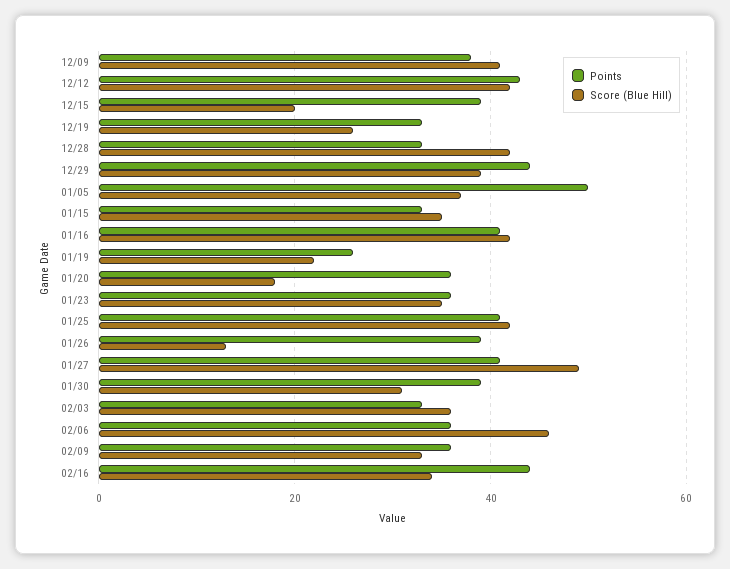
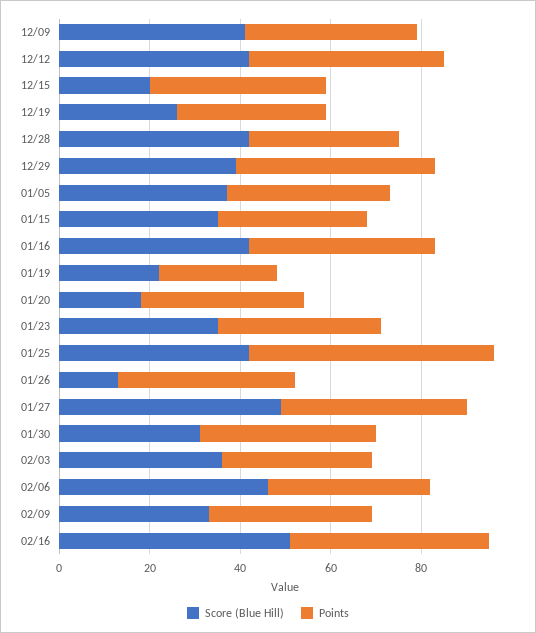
  {
    "Points": {
      "12/09": 40,
      "12/12": 45,
      "12/15": 40,
      "12/19": 35,
      "12/28": 35,
      "12/29": 45,
-     "01/05": 50,
+     "01/05": 35,
      "01/15": 35,
      "01/16": 40,
      "01/19": 25,
      "01/20": 35,
      "01/23": 35,
-     "01/25": 40,
+     "01/25": 55,
      "01/26": 40,
      "01/27": 40,
      "01/30": 40,
      "02/03": 35,
      "02/06": 35,
      "02/09": 35,
      "02/16": 45
    },
    "Score (Blue Hill)": {
      "12/09": 40,
      "12/12": 40,
      "12/15": 20,
      "12/19": 25,
      "12/28": 40,
      "12/29": 40,
      "01/05": 35,
      "01/15": 35,
      "01/16": 40,
      "01/19": 20,
      "01/20": 20,
      "01/23": 35,
      "01/25": 40,
      "01/26": 15,
      "01/27": 50,
      "01/30": 30,
      "02/03": 35,
      "02/06": 45,
      "02/09": 35,
-     "02/16": 35
+     "02/16": 50
    }
  }

